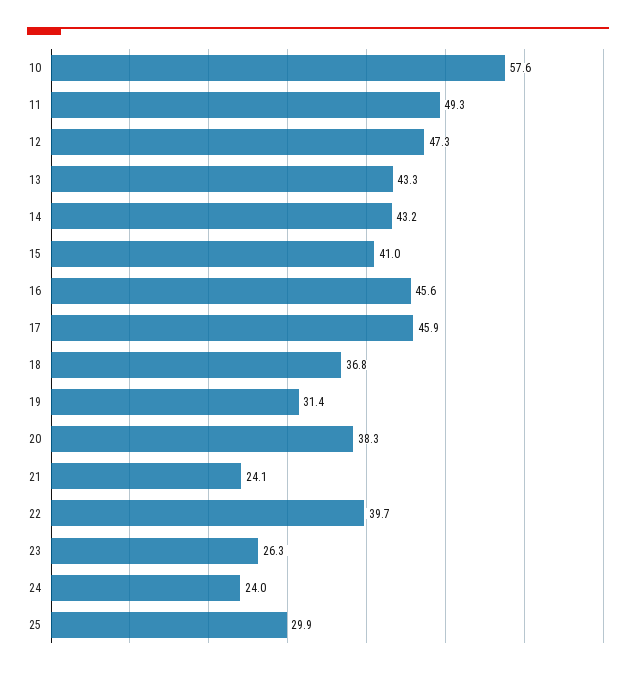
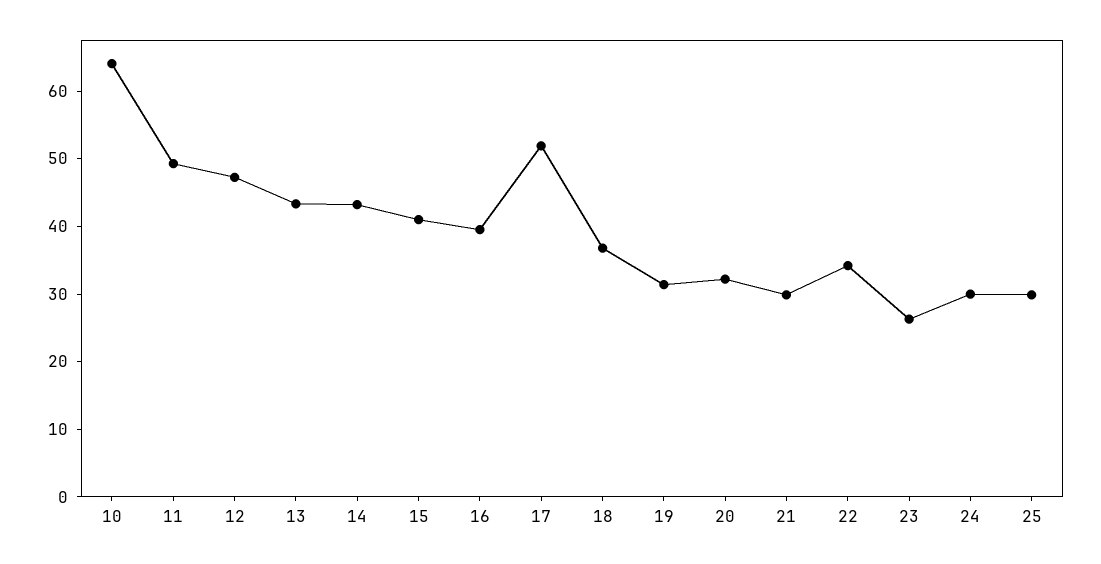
  {
-   "10": 57.6,
+   "10": 64,
    "11": 49.3,
    "12": 47.3,
    "13": 43.3,
    "14": 43.2,
    "15": 41,
-   "16": 45.6,
+   "16": 40,
-   "17": 45.9,
+   "17": 52,
    "18": 36.8,
    "19": 31.4,
-   "20": 38.3,
+   "20": 32,
-   "21": 24.1,
+   "21": 30,
-   "22": 39.7,
+   "22": 34,
    "23": 26.3,
-   "24": 24,
+   "24": 30,
    "25": 29.9
  }

